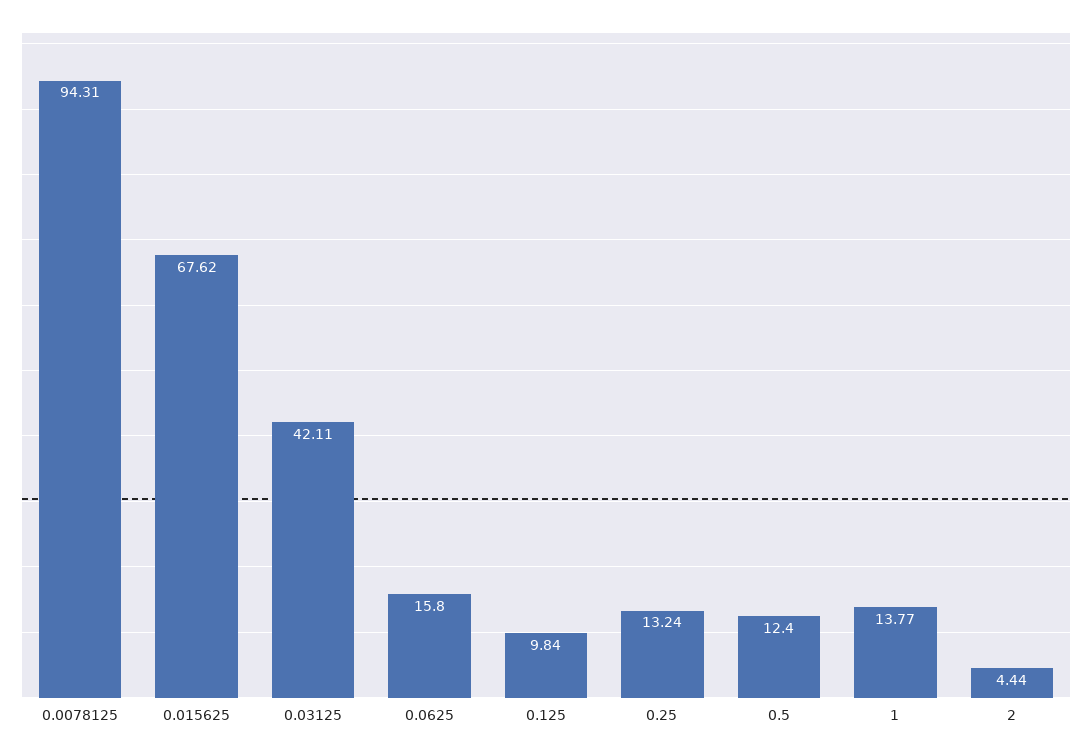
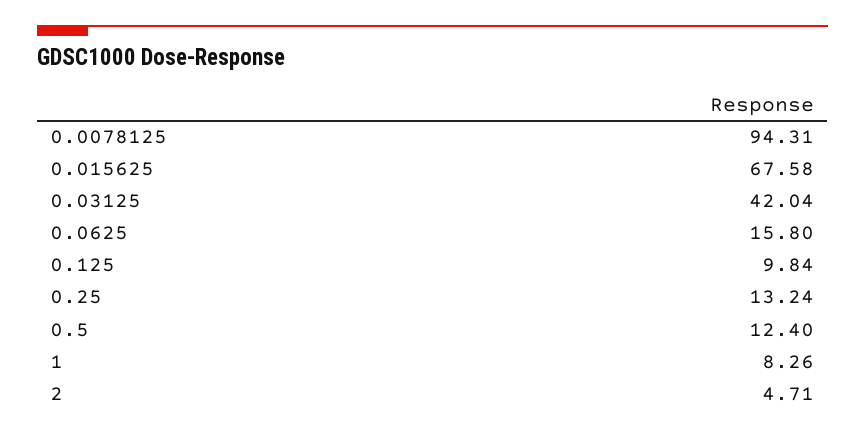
  {
    "0.0078125": 94.31,
-   "0.015625": 67.62,
+   "0.015625": 67.58,
-   "0.03125": 42.11,
+   "0.03125": 42.04,
    "0.0625": 15.8,
    "0.125": 9.84,
    "0.25": 13.24,
    "0.5": 12.4,
-   "1": 13.77,
+   "1": 8.26,
-   "2": 4.44
+   "2": 4.71
  }

